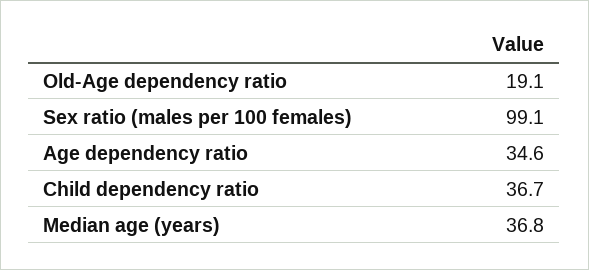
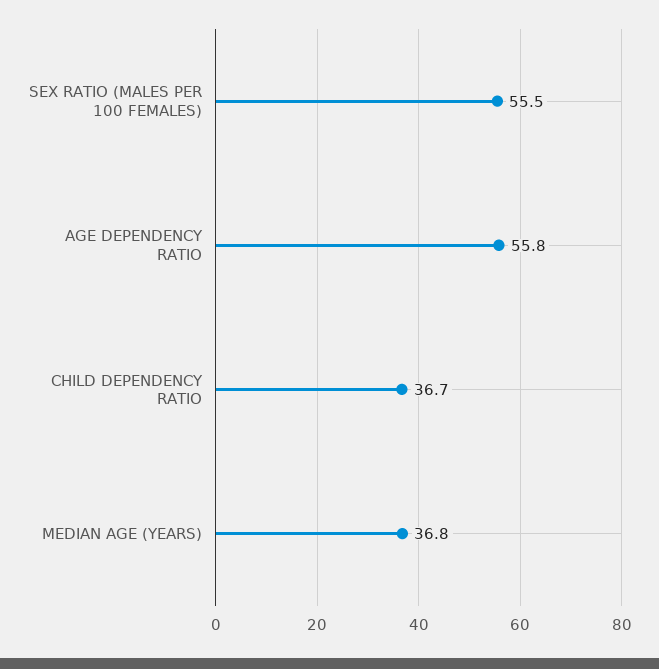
  {
-   "Old-Age dependency ratio": 19.1,
-   "Sex ratio (males per 100 females)": 99.1,
+   "Sex ratio (males per 100 females)": 55.5,
-   "Age dependency ratio": 34.6,
+   "Age dependency ratio": 55.8,
    "Child dependency ratio": 36.7,
    "Median age (years)": 36.8
  }

